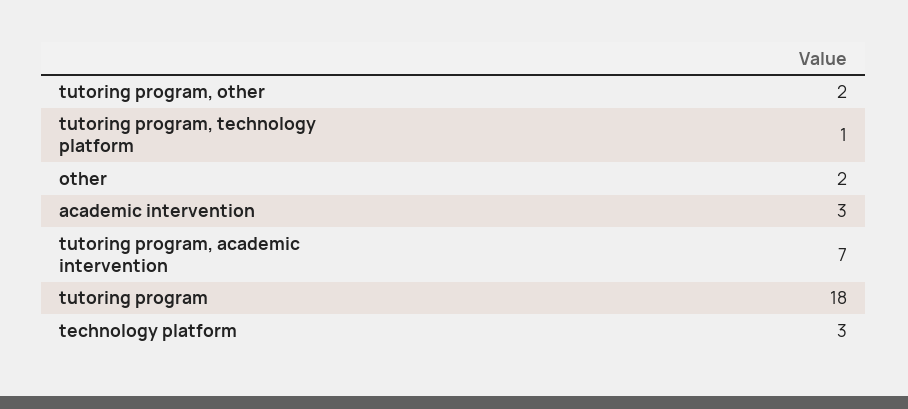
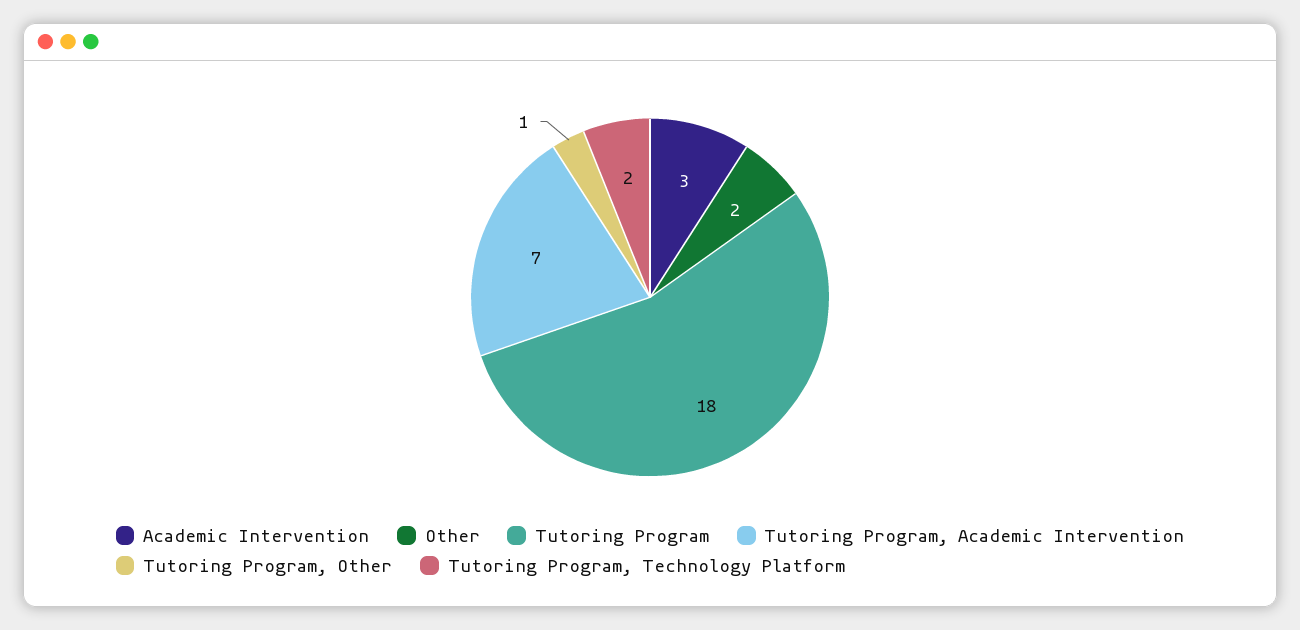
  {
-   "tutoring program, other": 2,
+   "tutoring program, other": 1,
-   "tutoring program, technology platform": 1,
+   "tutoring program, technology platform": 2,
    "other": 2,
    "academic intervention": 3,
    "tutoring program, academic intervention": 7,
-   "tutoring program": 18,
+   "tutoring program": 18
-   "technology platform": 3
  }

